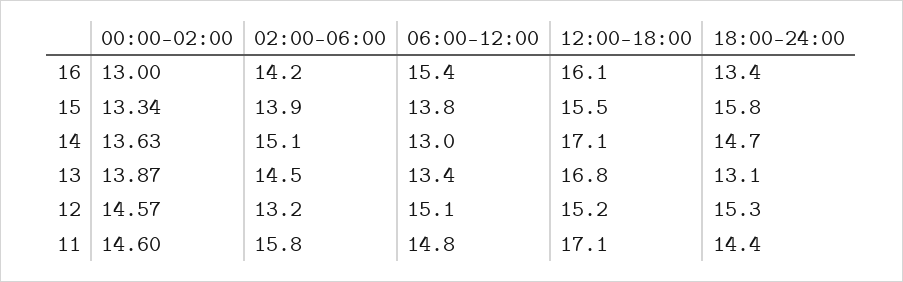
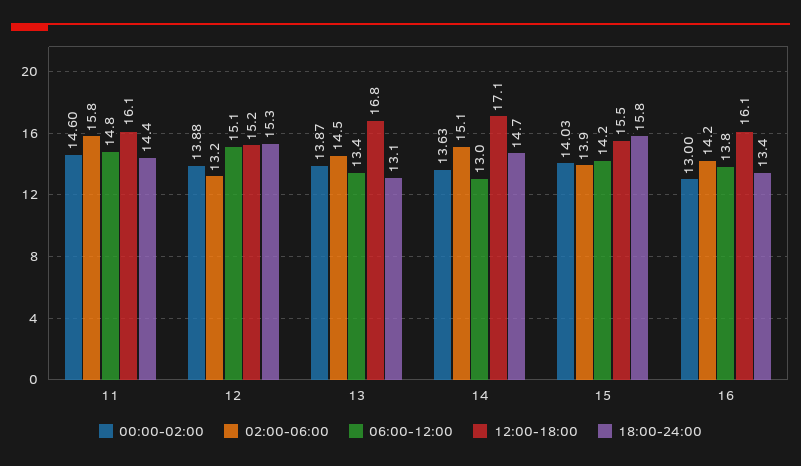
  {
    "00:00-02:00": {
      "16": 13,
-     "15": 13.34,
+     "15": 14.03,
      "14": 13.63,
      "13": 13.87,
-     "12": 14.57,
+     "12": 13.88,
      "11": 14.6
    },
    "02:00-06:00": {
      "16": 14.2,
      "15": 13.9,
      "14": 15.1,
      "13": 14.5,
      "12": 13.2,
      "11": 15.8
    },
    "06:00-12:00": {
-     "16": 15.4,
+     "16": 13.8,
-     "15": 13.8,
+     "15": 14.2,
      "14": 13,
      "13": 13.4,
      "12": 15.1,
      "11": 14.8
    },
    "12:00-18:00": {
      "16": 16.1,
      "15": 15.5,
      "14": 17.1,
      "13": 16.8,
      "12": 15.2,
-     "11": 17.1
+     "11": 16.1
    },
    "18:00-24:00": {
      "16": 13.4,
      "15": 15.8,
      "14": 14.7,
      "13": 13.1,
      "12": 15.3,
      "11": 14.4
    }
  }

